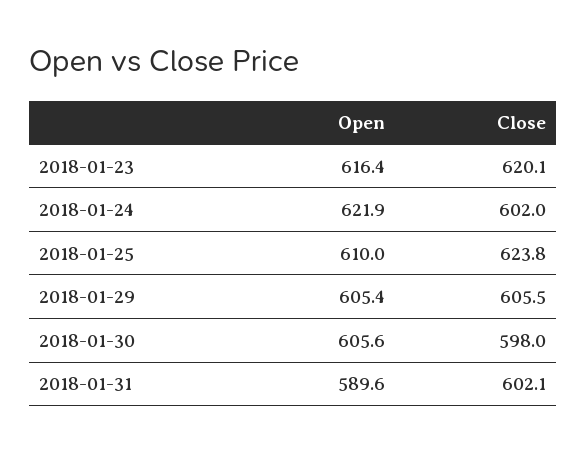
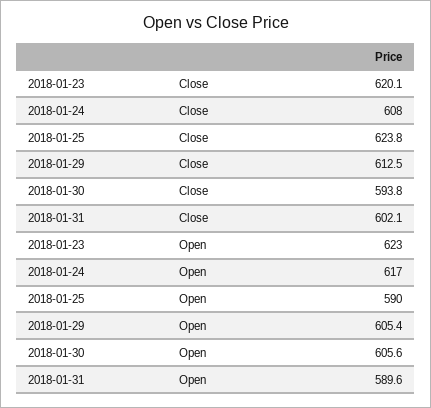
  {
    "Open": {
-     "2018-01-23": 616.4,
+     "2018-01-23": 623,
-     "2018-01-24": 621.9,
+     "2018-01-24": 617,
-     "2018-01-25": 610,
+     "2018-01-25": 590,
      "2018-01-29": 605.4,
      "2018-01-30": 605.6,
      "2018-01-31": 589.6
    },
    "Close": {
      "2018-01-23": 620.1,
-     "2018-01-24": 602,
+     "2018-01-24": 608,
      "2018-01-25": 623.8,
-     "2018-01-29": 605.5,
+     "2018-01-29": 612.5,
-     "2018-01-30": 598,
+     "2018-01-30": 593.8,
      "2018-01-31": 602.1
    }
  }

